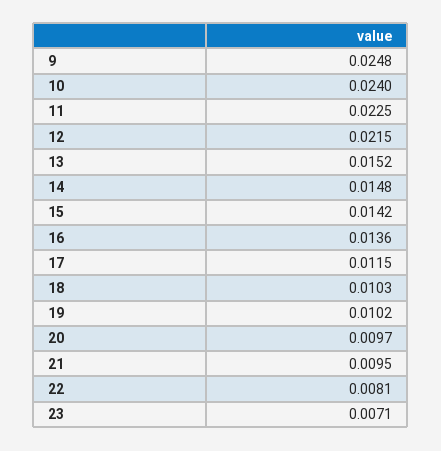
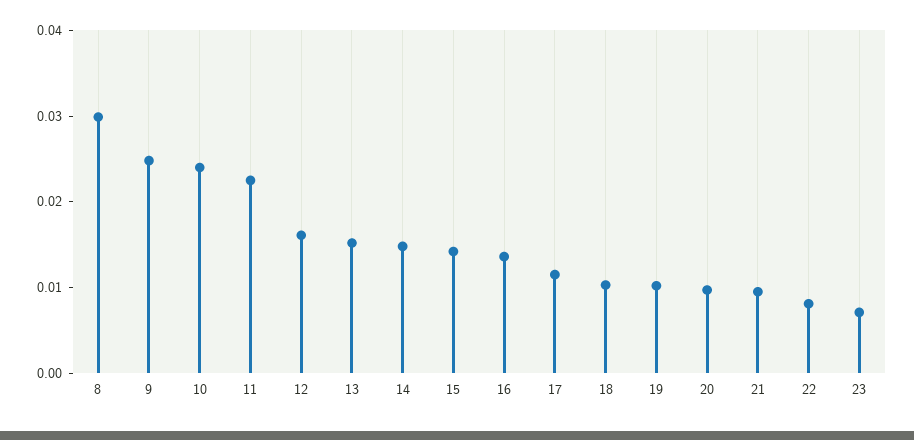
  {
    "9": 0.0248,
    "10": 0.024,
    "11": 0.0225,
-   "12": 0.0215,
+   "12": 0.016,
    "13": 0.0152,
    "14": 0.0148,
    "15": 0.0142,
    "16": 0.0136,
    "17": 0.0115,
    "18": 0.0103,
    "19": 0.0102,
    "20": 0.0097,
    "21": 0.0095,
    "22": 0.0081,
-   "23": 0.0071
+   "23": 0.0071,
+   "8": 0.03
  }

